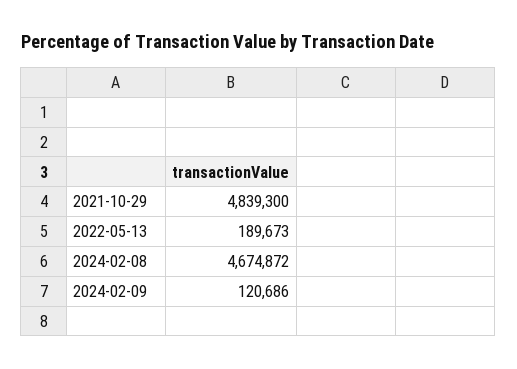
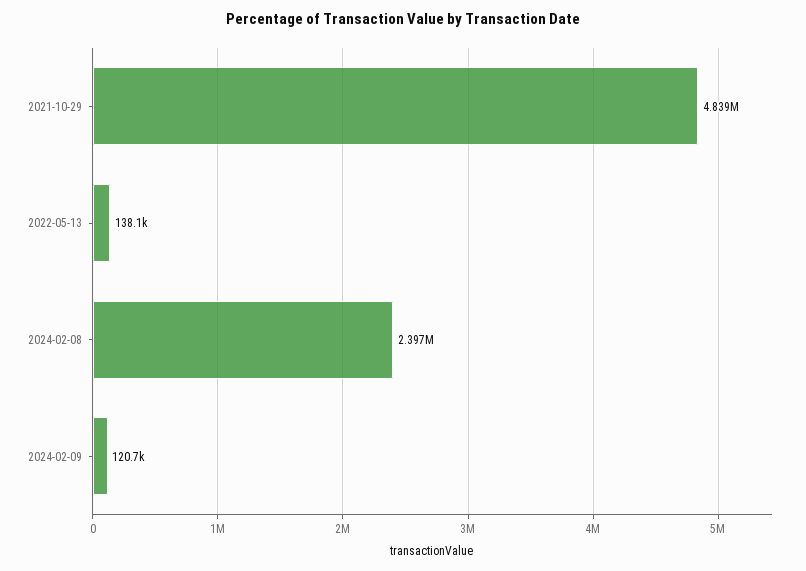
  {
    "2021-10-29": 4839300,
-   "2022-05-13": 189673,
+   "2022-05-13": 138100,
-   "2024-02-08": 4674872,
+   "2024-02-08": 2397000,
    "2024-02-09": 120686
  }

